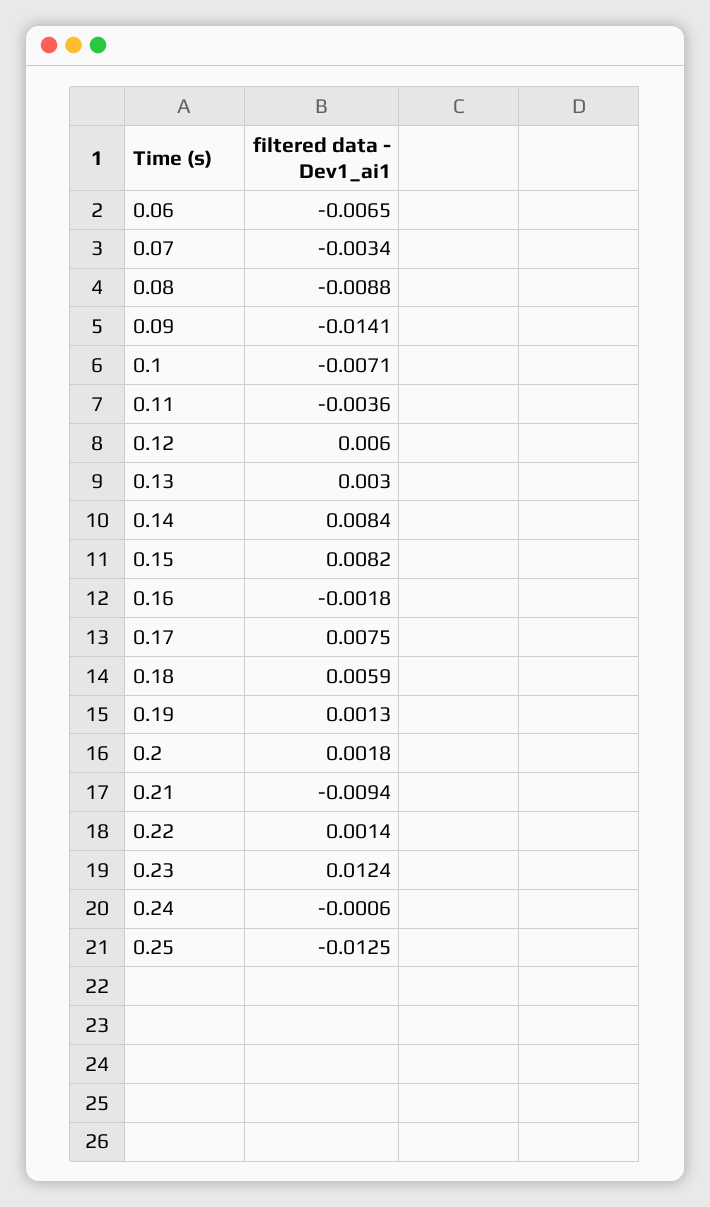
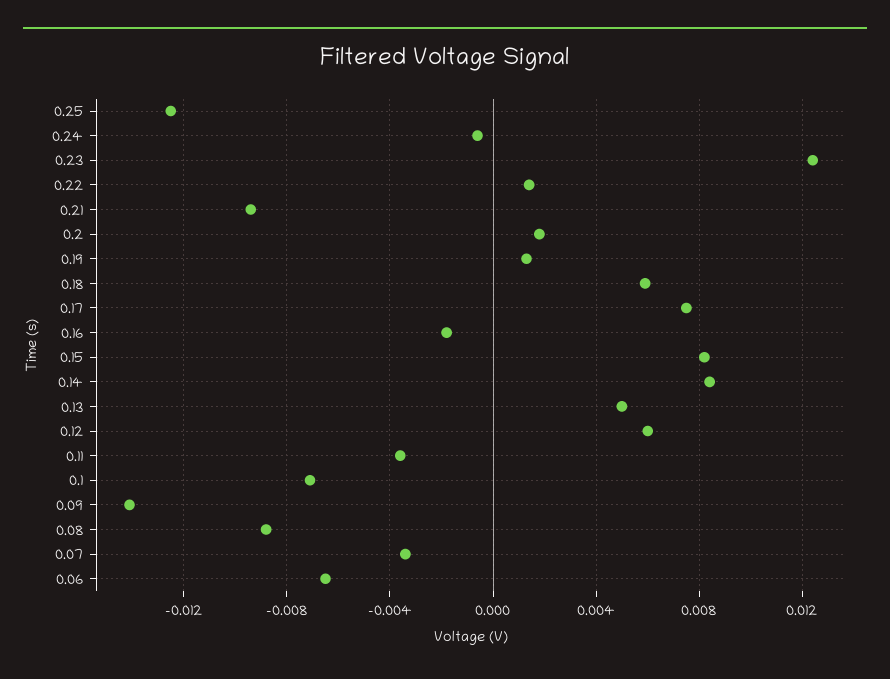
  {
    "0.06": -0.0065,
    "0.07": -0.0034,
    "0.08": -0.0088,
    "0.09": -0.0141,
    "0.1": -0.0071,
    "0.11": -0.0036,
    "0.12": 0.006,
-   "0.13": 0.003,
+   "0.13": 0.005,
    "0.14": 0.0084,
    "0.15": 0.0082,
    "0.16": -0.0018,
    "0.17": 0.0075,
    "0.18": 0.0059,
    "0.19": 0.0013,
    "0.2": 0.0018,
    "0.21": -0.0094,
    "0.22": 0.0014,
    "0.23": 0.0124,
    "0.24": -0.0006,
    "0.25": -0.0125
  }

